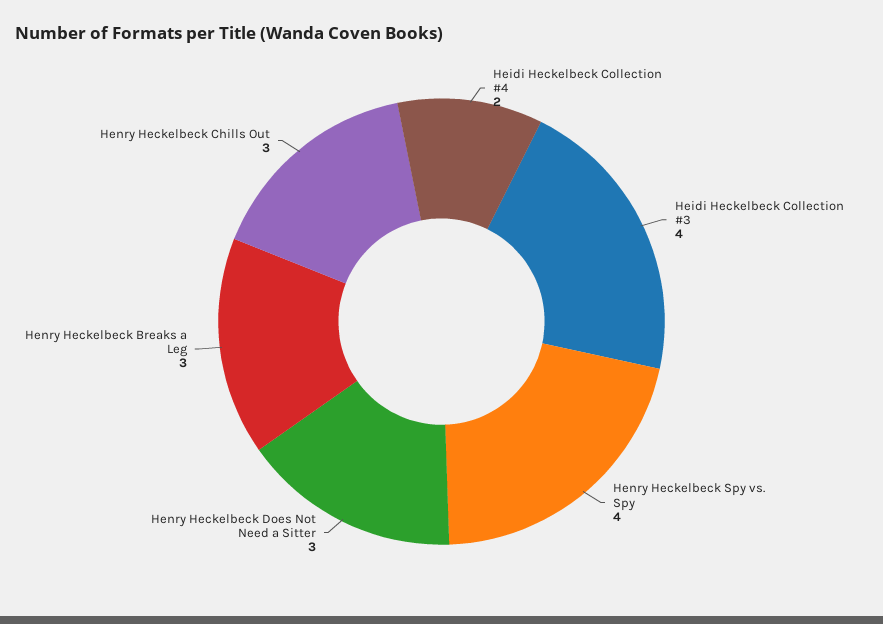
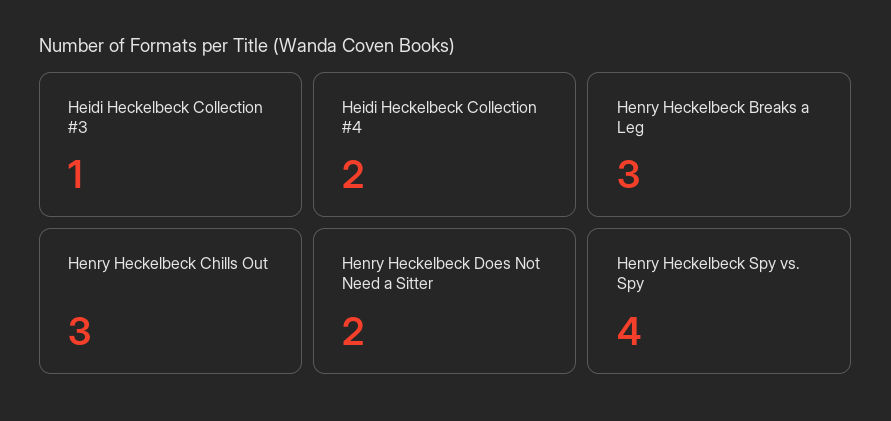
  {
    "Heidi Heckelbeck Collection #4": 2,
-   "Heidi Heckelbeck Collection #3": 4,
+   "Heidi Heckelbeck Collection #3": 1,
    "Henry Heckelbeck Spy vs. Spy": 4,
-   "Henry Heckelbeck Does Not Need a Sitter": 3,
+   "Henry Heckelbeck Does Not Need a Sitter": 2,
    "Henry Heckelbeck Breaks a Leg": 3,
    "Henry Heckelbeck Chills Out": 3
  }

